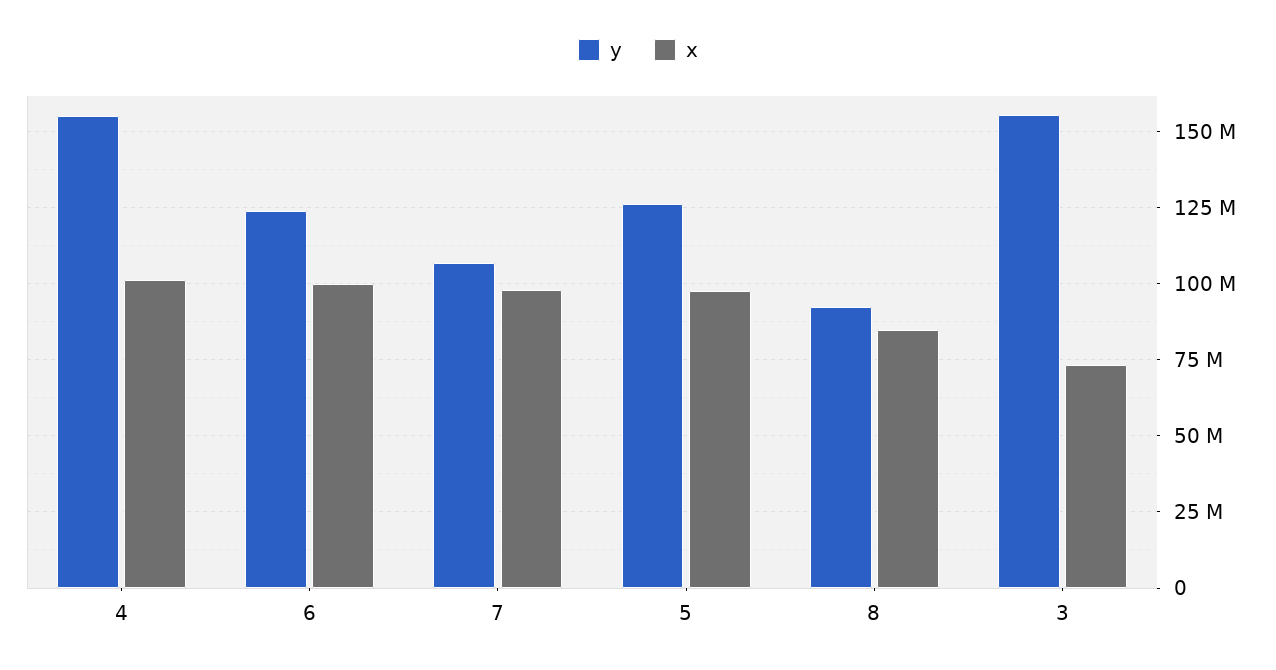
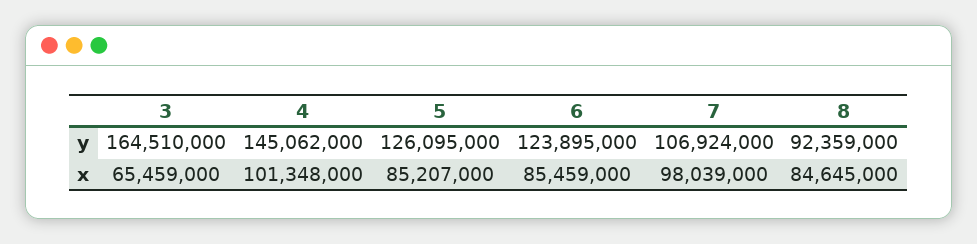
  {
    "y": {
-     "4": 155000000,
+     "4": 145062000,
      "6": 123895000,
      "7": 106924000,
      "5": 126095000,
      "8": 92359000,
-     "3": 155000000
+     "3": 164510000
    },
    "x": {
      "4": 101348000,
-     "6": 100000000,
+     "6": 85459000,
      "7": 98039000,
-     "5": 97500000,
+     "5": 85207000,
      "8": 84645000,
-     "3": 72500000
+     "3": 65459000
    }
  }

